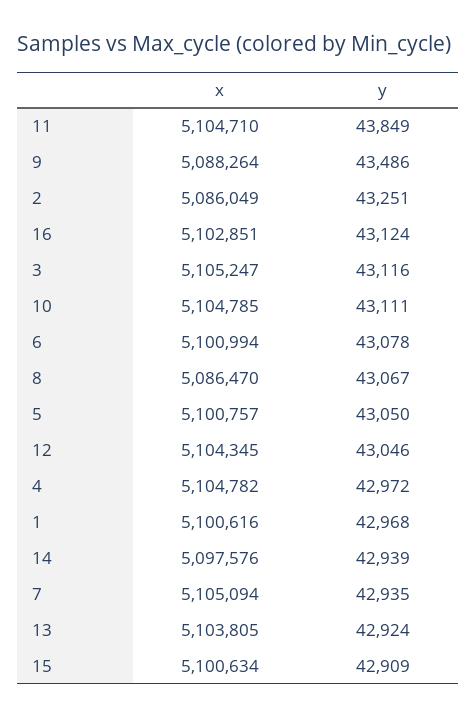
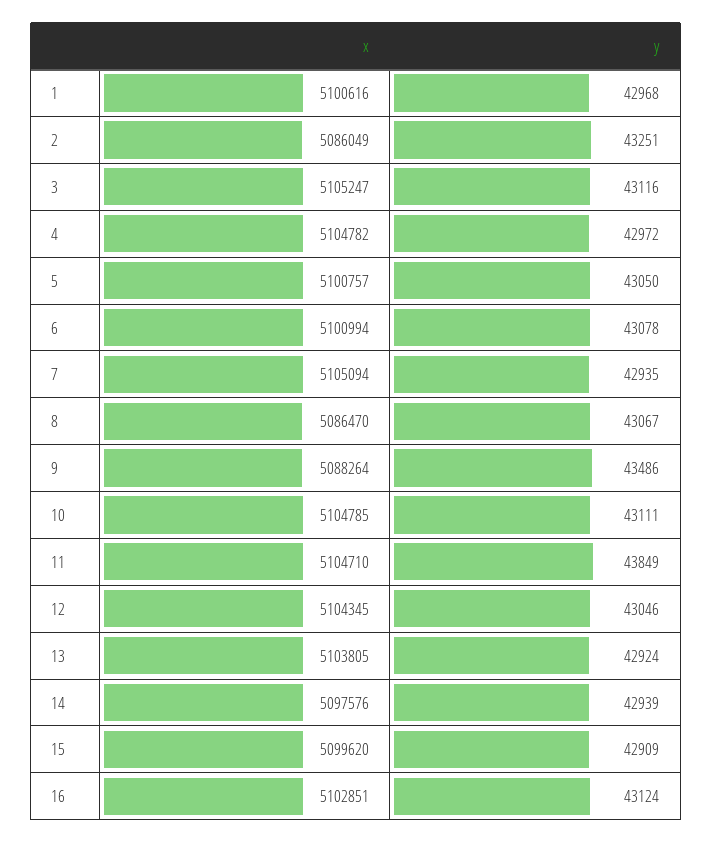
  {
    "x": {
      "11": 5104710,
      "9": 5088264,
      "2": 5086049,
      "16": 5102851,
      "3": 5105247,
      "10": 5104785,
      "6": 5100994,
      "8": 5086470,
      "5": 5100757,
      "12": 5104345,
      "4": 5104782,
      "1": 5100616,
      "14": 5097576,
      "7": 5105094,
      "13": 5103805,
-     "15": 5100634
+     "15": 5099620
    },
    "y": {
      "11": 43849,
      "9": 43486,
      "2": 43251,
      "16": 43124,
      "3": 43116,
      "10": 43111,
      "6": 43078,
      "8": 43067,
      "5": 43050,
      "12": 43046,
      "4": 42972,
      "1": 42968,
      "14": 42939,
      "7": 42935,
      "13": 42924,
      "15": 42909
    }
  }

